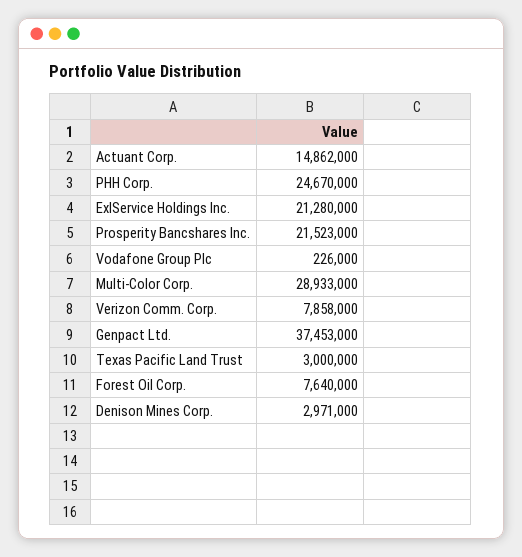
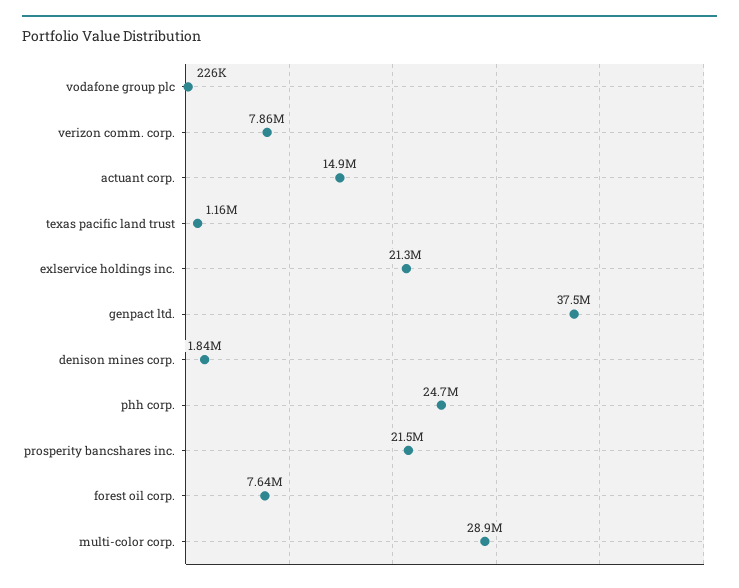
  {
    "Actuant Corp.": 14862000,
    "PHH Corp.": 24670000,
    "ExlService Holdings Inc.": 21280000,
    "Prosperity Bancshares Inc.": 21523000,
    "Vodafone Group Plc": 226000,
    "Multi-Color Corp.": 28933000,
    "Verizon Comm. Corp.": 7858000,
    "Genpact Ltd.": 37453000,
-   "Texas Pacific Land Trust": 3000000,
+   "Texas Pacific Land Trust": 1160000,
    "Forest Oil Corp.": 7640000,
-   "Denison Mines Corp.": 2971000
+   "Denison Mines Corp.": 1840000
  }

